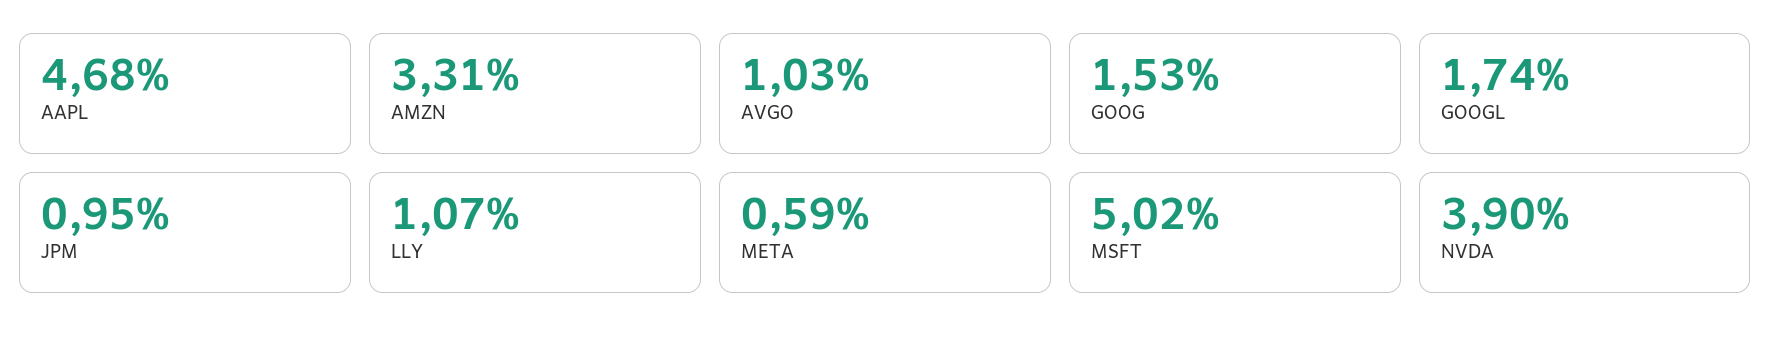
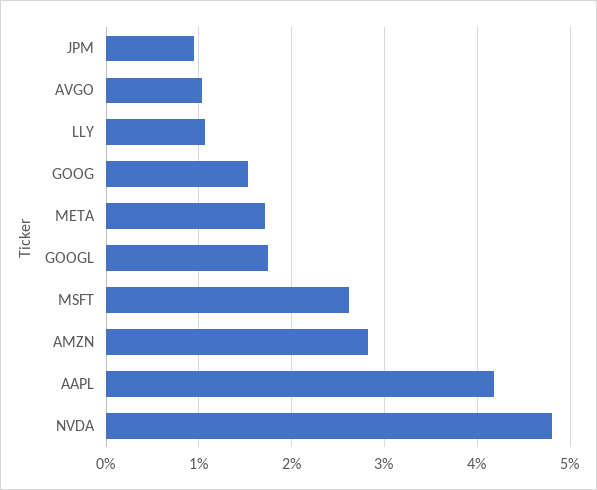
  {
-   "AAPL": 4.68,
+   "AAPL": 4.2,
-   "AMZN": 3.31,
+   "AMZN": 2.8,
    "AVGO": 1.03,
    "GOOG": 1.53,
    "GOOGL": 1.74,
    "JPM": 0.95,
    "LLY": 1.07,
-   "META": 0.59,
+   "META": 1.7,
-   "MSFT": 5.02,
+   "MSFT": 2.6,
-   "NVDA": 3.9
+   "NVDA": 4.8
  }

